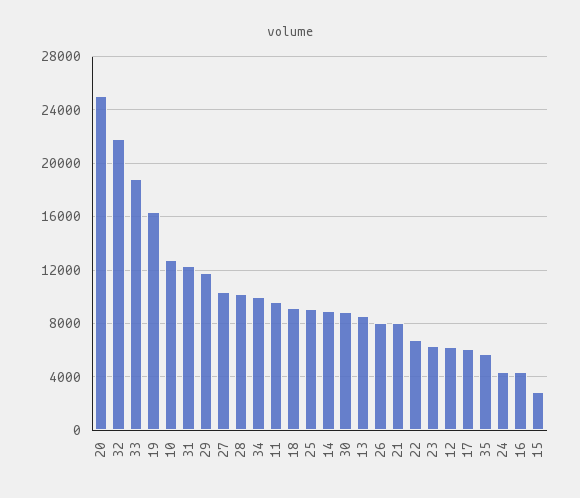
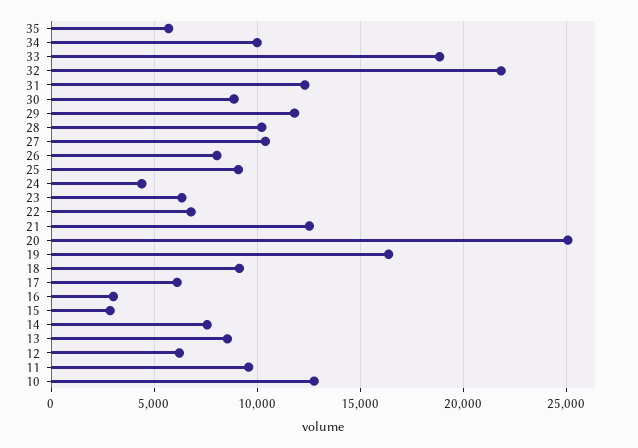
  {
    "20": 25000,
    "32": 22000,
    "33": 19000,
    "19": 16500,
    "10": 13000,
    "31": 12500,
    "29": 12000,
    "27": 10500,
    "28": 10000,
    "34": 10000,
    "11": 9500,
    "18": 9000,
    "25": 9000,
-   "14": 9000,
+   "14": 7500,
    "30": 9000,
    "13": 8500,
    "26": 8000,
-   "21": 8000,
+   "21": 12500,
    "22": 7000,
    "23": 6500,
    "12": 6000,
    "17": 6000,
    "35": 5500,
    "24": 4500,
-   "16": 4500,
+   "16": 3000,
    "15": 3000
  }

